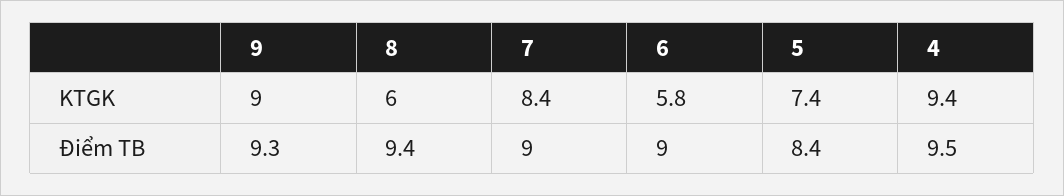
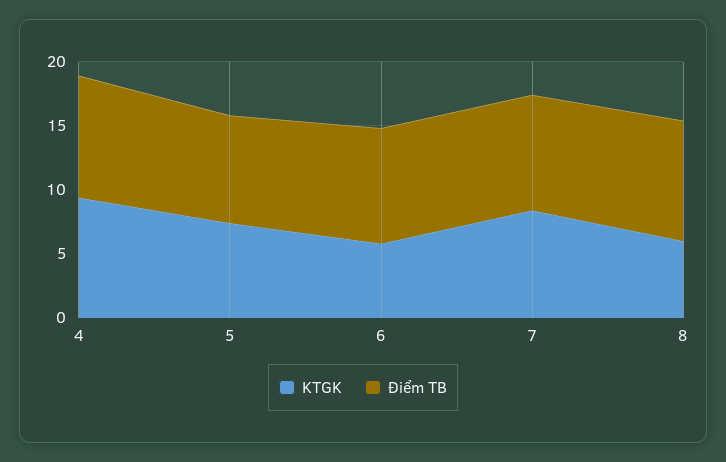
  {
    "KTGK": {
-     "9": 9,
      "8": 6,
      "7": 8.4,
      "6": 5.8,
      "5": 7.4,
      "4": 9.4
    },
    "Điểm TB": {
-     "9": 9.3,
      "8": 9.4,
      "7": 9,
      "6": 9,
      "5": 8.4,
      "4": 9.5
    }
  }

